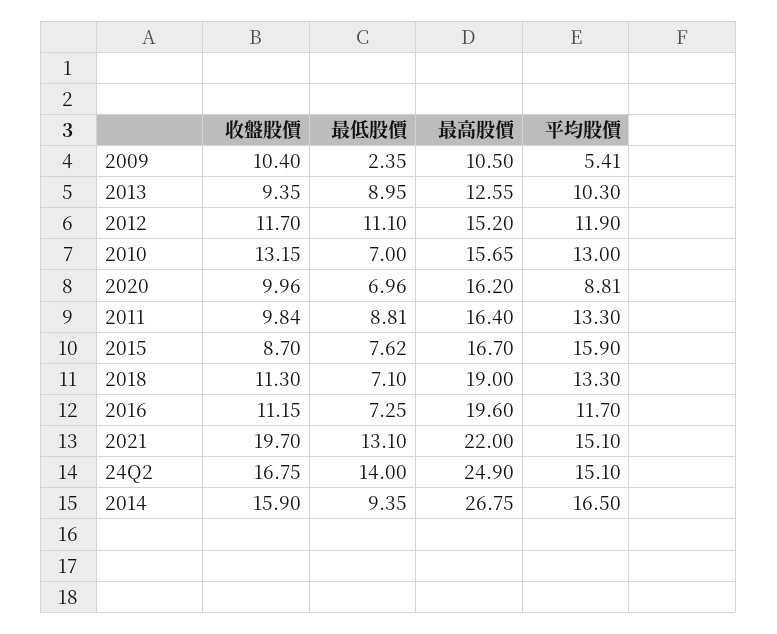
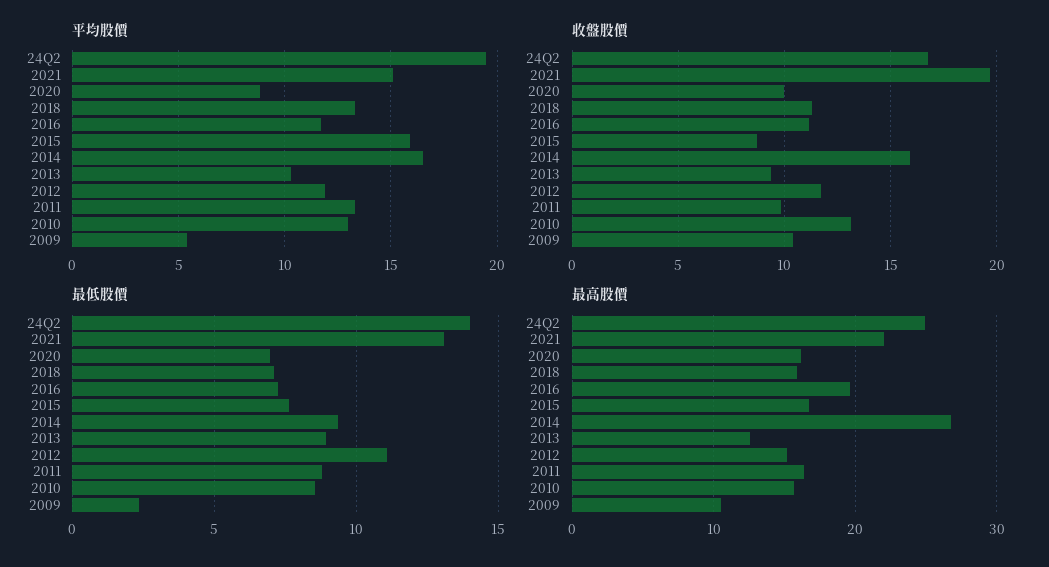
  {
    "收盤股價": {
      "2009": 10.4,
      "2013": 9.35,
      "2012": 11.7,
      "2010": 13.15,
      "2020": 9.96,
      "2011": 9.84,
      "2015": 8.7,
      "2018": 11.3,
      "2016": 11.15,
      "2021": 19.7,
      "24Q2": 16.75,
      "2014": 15.9
    },
    "最低股價": {
      "2009": 2.35,
      "2013": 8.95,
      "2012": 11.1,
-     "2010": 7,
+     "2010": 8.5,
      "2020": 6.96,
      "2011": 8.81,
      "2015": 7.62,
      "2018": 7.1,
      "2016": 7.25,
      "2021": 13.1,
      "24Q2": 14,
      "2014": 9.35
    },
    "最高股價": {
      "2009": 10.5,
      "2013": 12.55,
      "2012": 15.2,
      "2010": 15.65,
      "2020": 16.2,
      "2011": 16.4,
      "2015": 16.7,
-     "2018": 19,
+     "2018": 16,
      "2016": 19.6,
      "2021": 22,
      "24Q2": 24.9,
      "2014": 26.75
    },
    "平均股價": {
      "2009": 5.41,
      "2013": 10.3,
      "2012": 11.9,
      "2010": 13,
      "2020": 8.81,
      "2011": 13.3,
      "2015": 15.9,
      "2018": 13.3,
      "2016": 11.7,
      "2021": 15.1,
-     "24Q2": 15.1,
+     "24Q2": 19.5,
      "2014": 16.5
    }
  }

